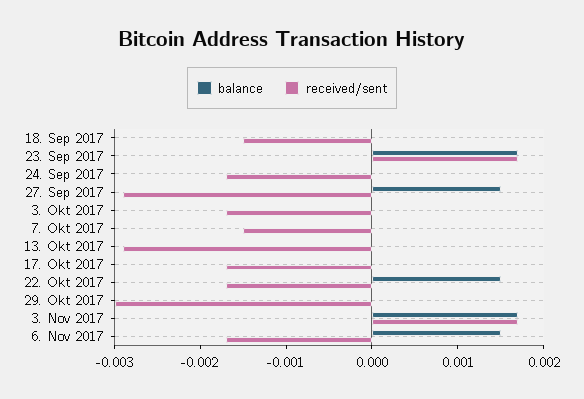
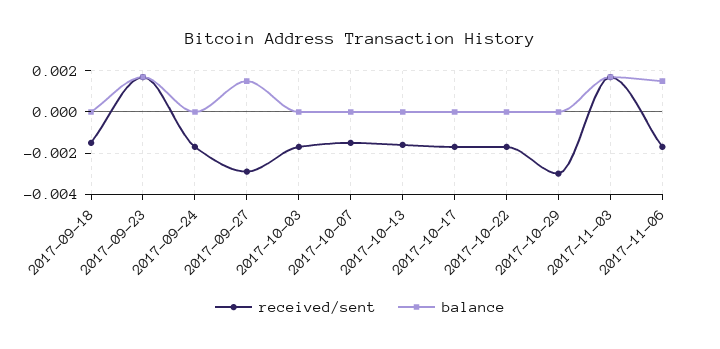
  {
    "balance": {
      "18. Sep 2017": 0,
      "23. Sep 2017": 0.0017,
      "24. Sep 2017": 0,
      "27. Sep 2017": 0.0015,
      "3. Okt 2017": 0,
      "7. Okt 2017": 0,
      "13. Okt 2017": 0,
      "17. Okt 2017": 0,
-     "22. Okt 2017": 0.0015,
+     "22. Okt 2017": 0,
      "29. Okt 2017": 0,
      "3. Nov 2017": 0.0017,
      "6. Nov 2017": 0.0015
    },
    "received/sent": {
      "18. Sep 2017": -0.0015,
      "23. Sep 2017": 0.0017,
      "24. Sep 2017": -0.0017,
      "27. Sep 2017": -0.0029,
      "3. Okt 2017": -0.0017,
      "7. Okt 2017": -0.0015,
-     "13. Okt 2017": -0.0029,
+     "13. Okt 2017": -0.0015,
      "17. Okt 2017": -0.0017,
      "22. Okt 2017": -0.0017,
      "29. Okt 2017": -0.003,
      "3. Nov 2017": 0.0017,
      "6. Nov 2017": -0.0017
    }
  }

